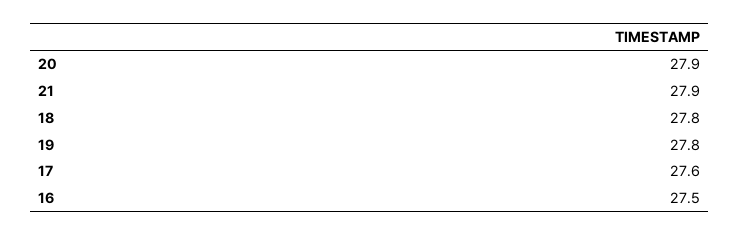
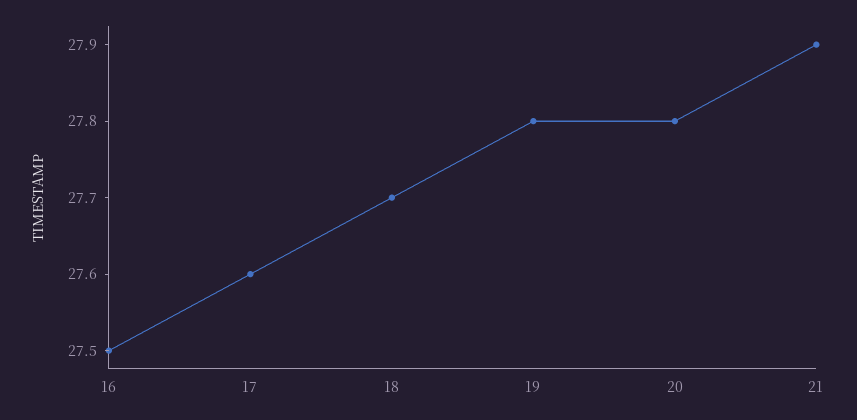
  {
-   "20": 27.9,
+   "20": 27.8,
    "21": 27.9,
-   "18": 27.8,
+   "18": 27.7,
    "19": 27.8,
    "17": 27.6,
    "16": 27.5
  }

